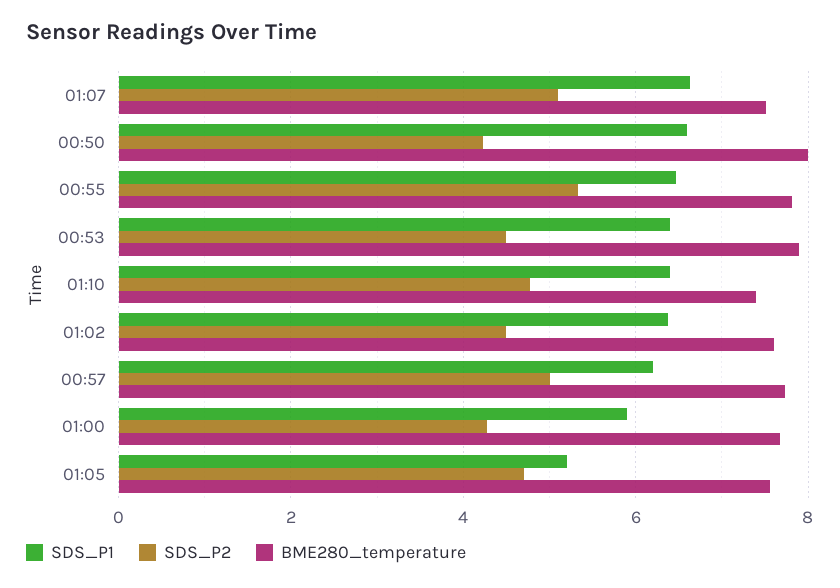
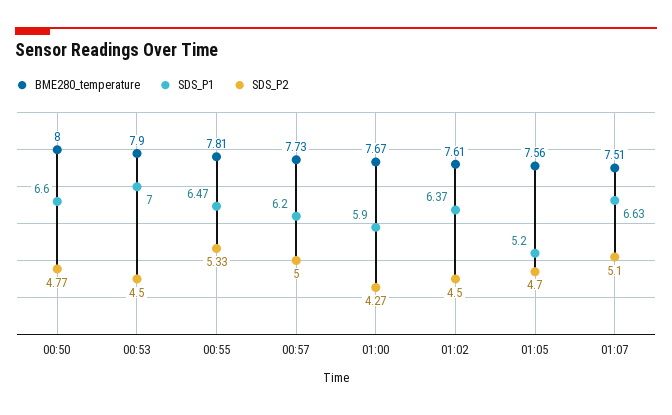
  {
    "SDS_P1": {
      "01:07": 6.63,
      "00:50": 6.6,
      "00:55": 6.47,
-     "00:53": 6.4,
+     "00:53": 7,
-     "01:10": 6.4,
      "01:02": 6.37,
      "00:57": 6.2,
      "01:00": 5.9,
      "01:05": 5.2
    },
    "SDS_P2": {
      "01:07": 5.1,
-     "00:50": 4.2,
+     "00:50": 4.77,
      "00:55": 5.33,
      "00:53": 4.5,
-     "01:10": 4.8,
      "01:02": 4.5,
      "00:57": 5,
      "01:00": 4.27,
      "01:05": 4.7
    },
    "BME280_temperature": {
      "01:07": 7.51,
      "00:50": 8,
      "00:55": 7.81,
      "00:53": 7.9,
-     "01:10": 7.4,
      "01:02": 7.61,
      "00:57": 7.73,
      "01:00": 7.67,
      "01:05": 7.56
    }
  }

